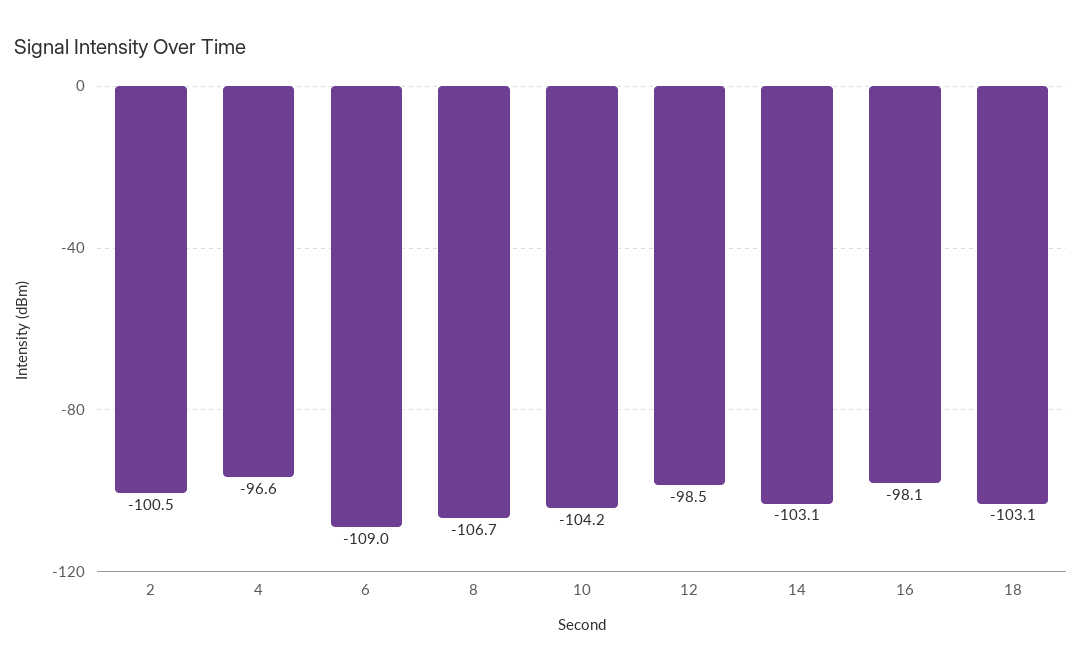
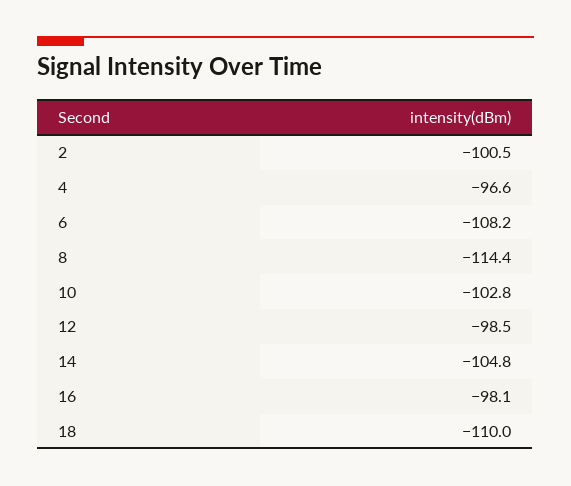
  {
    "2": -100.5,
    "4": -96.6,
-   "6": -109,
+   "6": -108.2,
-   "8": -106.7,
+   "8": -114.4,
-   "10": -104.2,
+   "10": -102.8,
    "12": -98.5,
-   "14": -103.1,
+   "14": -104.8,
    "16": -98.1,
-   "18": -103.1
+   "18": -110
  }

